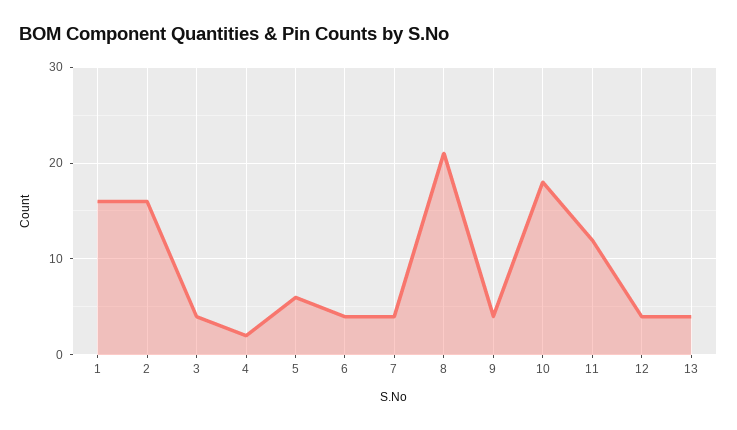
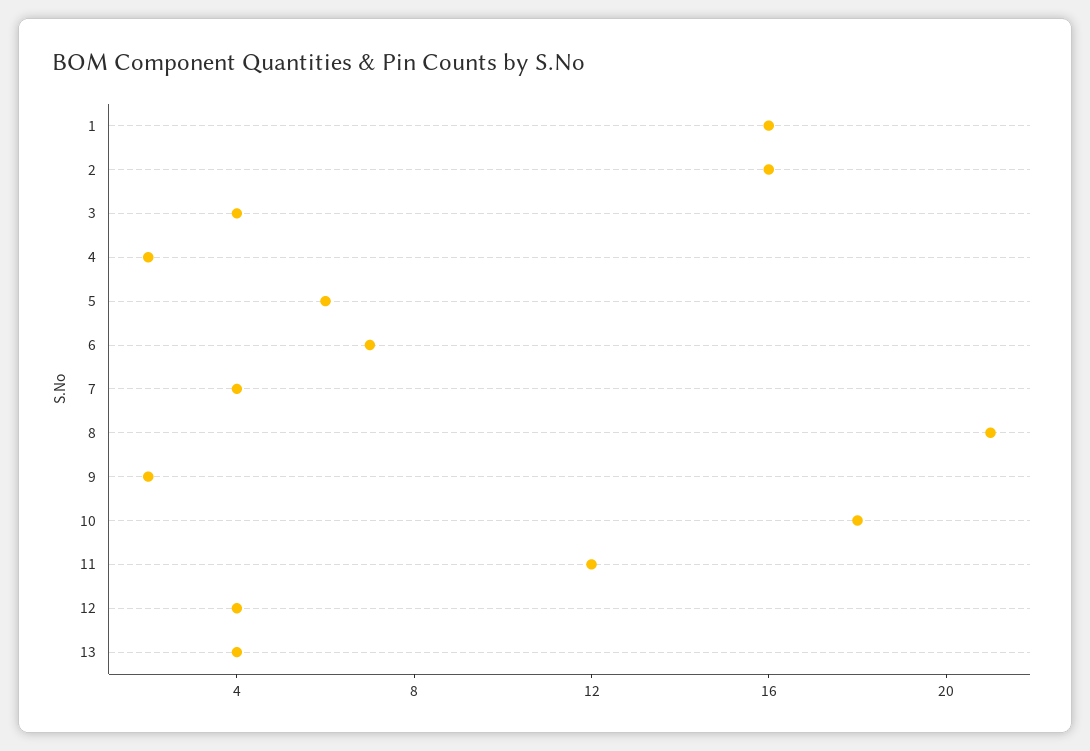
  {
    "1": 16,
    "2": 16,
    "3": 4,
    "4": 2,
    "5": 6,
-   "6": 4,
+   "6": 7,
    "7": 4,
    "8": 21,
-   "9": 4,
+   "9": 2,
    "10": 18,
    "11": 12,
    "12": 4,
    "13": 4
  }

